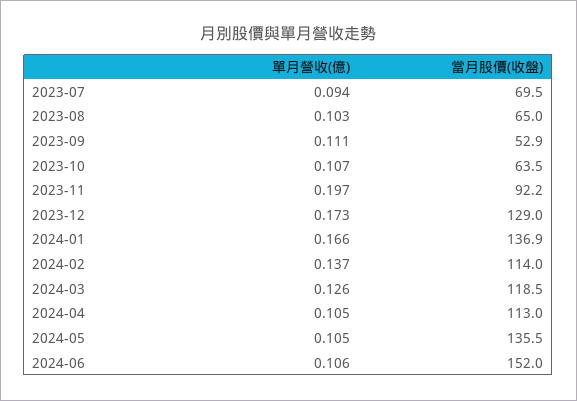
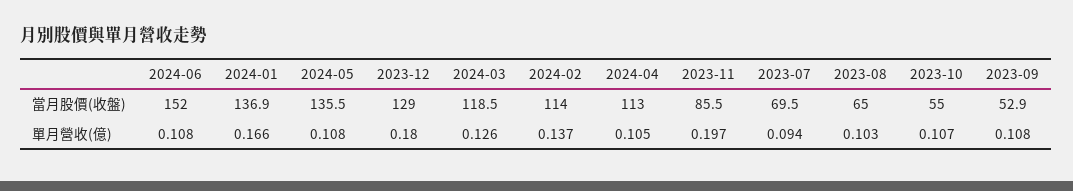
  {
    "單月營收(億)": {
      "2023-07": 0.094,
      "2023-08": 0.103,
-     "2023-09": 0.111,
+     "2023-09": 0.108,
      "2023-10": 0.107,
      "2023-11": 0.197,
-     "2023-12": 0.173,
+     "2023-12": 0.18,
      "2024-01": 0.166,
      "2024-02": 0.137,
      "2024-03": 0.126,
      "2024-04": 0.105,
-     "2024-05": 0.105,
+     "2024-05": 0.108,
-     "2024-06": 0.106
+     "2024-06": 0.108
    },
    "當月股價(收盤)": {
      "2023-07": 69.5,
      "2023-08": 65,
      "2023-09": 52.9,
-     "2023-10": 63.5,
+     "2023-10": 55,
-     "2023-11": 92.2,
+     "2023-11": 85.5,
      "2023-12": 129,
      "2024-01": 136.9,
      "2024-02": 114,
      "2024-03": 118.5,
      "2024-04": 113,
      "2024-05": 135.5,
      "2024-06": 152
    }
  }

